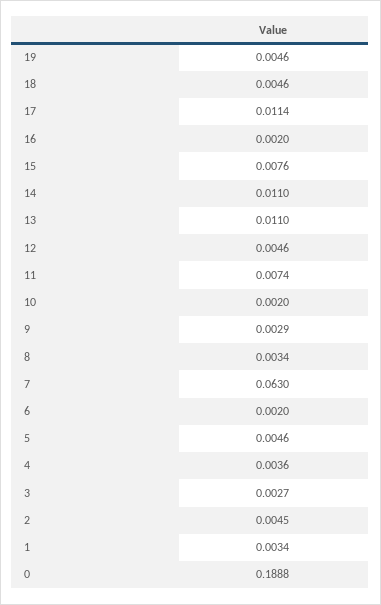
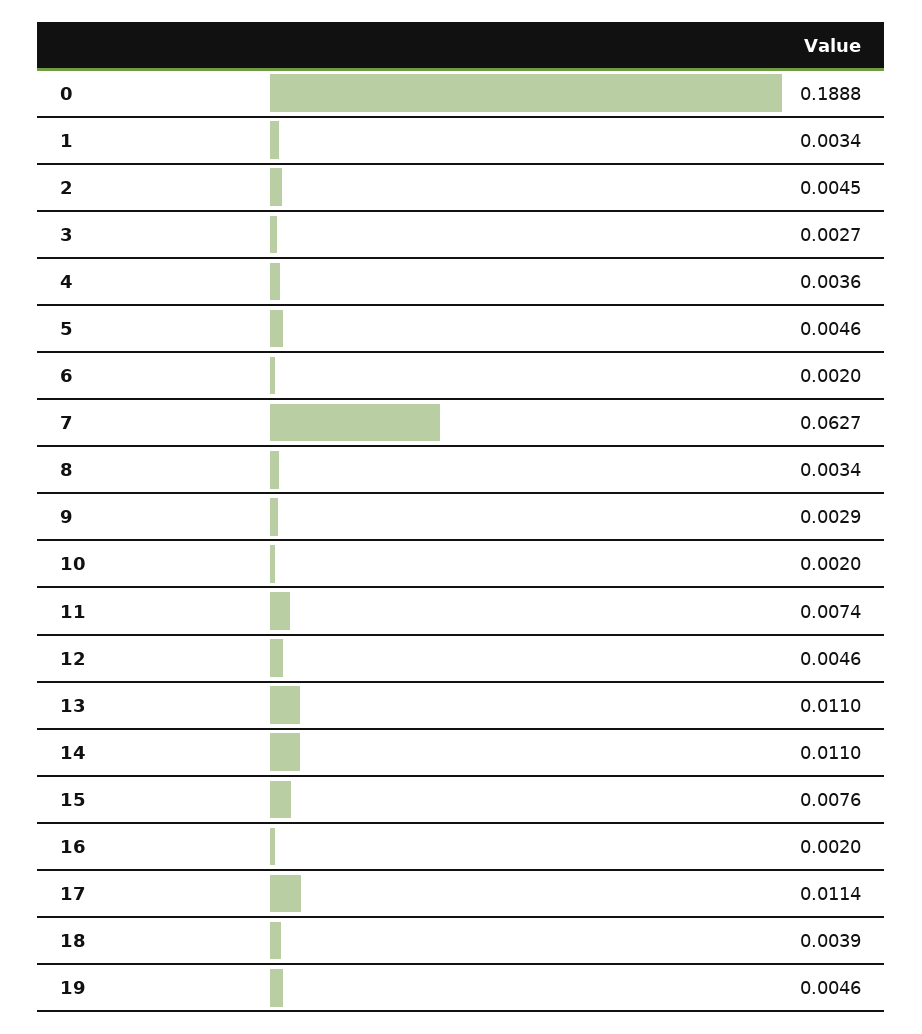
  {
    "19": 0.0046,
-   "18": 0.0046,
+   "18": 0.0039,
    "17": 0.0114,
    "16": 0.002,
    "15": 0.0076,
    "14": 0.011,
    "13": 0.011,
    "12": 0.0046,
    "11": 0.0074,
    "10": 0.002,
    "9": 0.0029,
    "8": 0.0034,
-   "7": 0.063,
+   "7": 0.0627,
    "6": 0.002,
    "5": 0.0046,
    "4": 0.0036,
    "3": 0.0027,
    "2": 0.0045,
    "1": 0.0034,
    "0": 0.1888
  }

